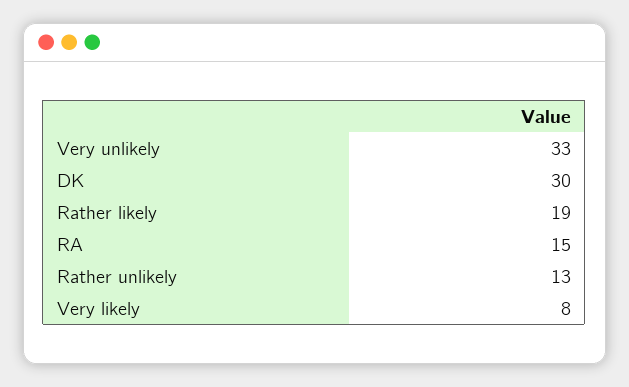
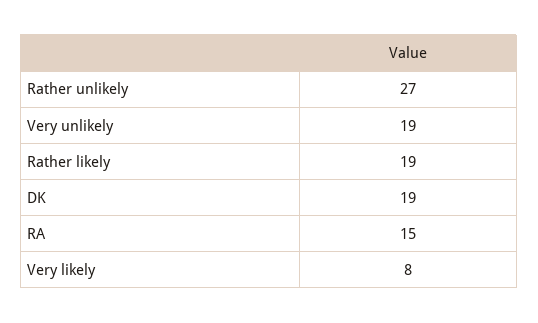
  {
-   "Very unlikely": 33,
+   "Very unlikely": 19,
-   "DK": 30,
+   "DK": 19,
    "Rather likely": 19,
    "RA": 15,
-   "Rather unlikely": 13,
+   "Rather unlikely": 27,
    "Very likely": 8
  }

